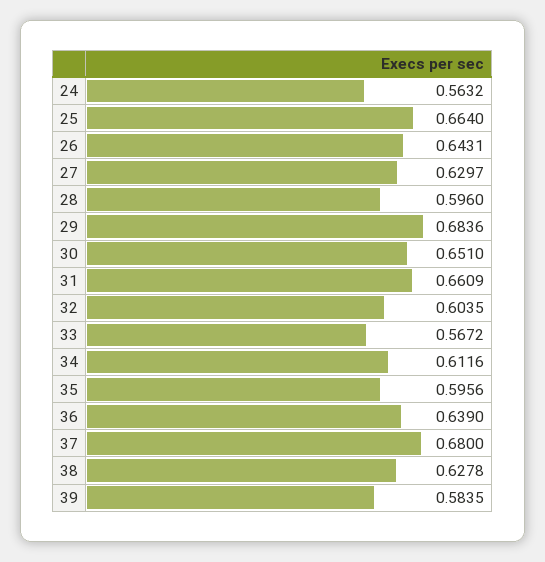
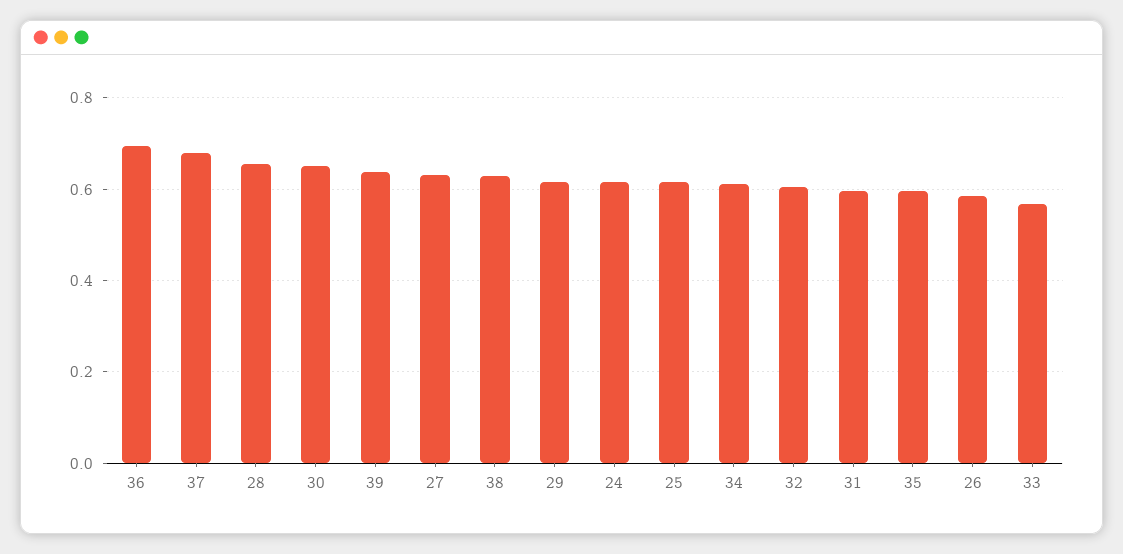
  {
-   "24": 0.5632,
+   "24": 0.62,
-   "25": 0.664,
+   "25": 0.62,
-   "26": 0.6431,
+   "26": 0.58,
    "27": 0.6297,
-   "28": 0.596,
+   "28": 0.66,
-   "29": 0.6836,
+   "29": 0.62,
    "30": 0.651,
-   "31": 0.6609,
+   "31": 0.6,
    "32": 0.6035,
    "33": 0.5672,
    "34": 0.6116,
    "35": 0.5956,
-   "36": 0.639,
+   "36": 0.7,
    "37": 0.68,
    "38": 0.6278,
-   "39": 0.5835
+   "39": 0.64
  }

